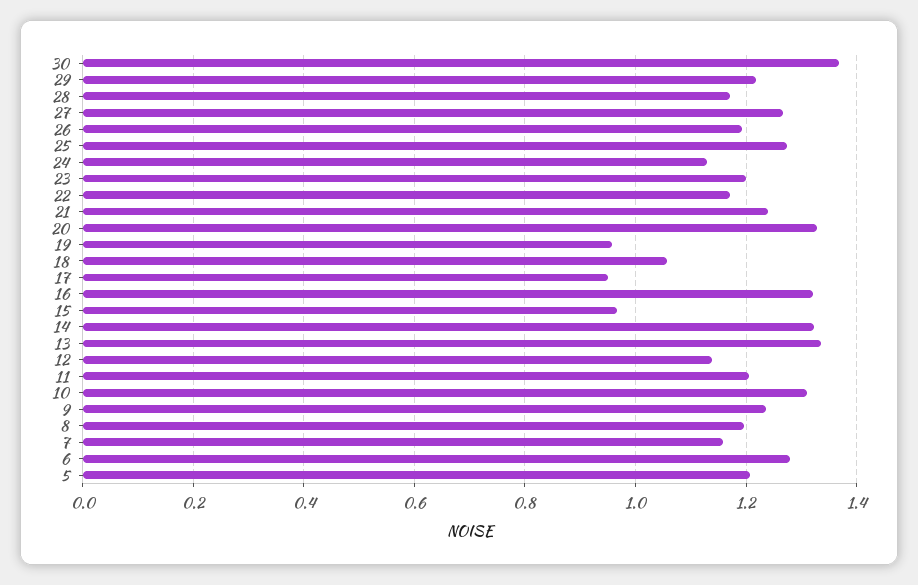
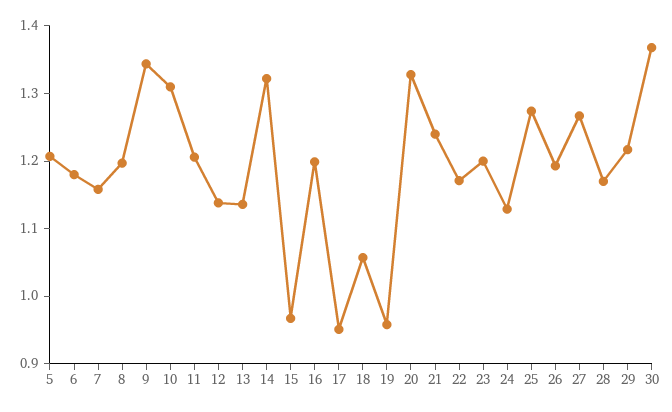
  {
    "30": 1.36,
    "29": 1.22,
    "28": 1.18,
    "27": 1.26,
    "26": 1.2,
    "25": 1.28,
    "24": 1.12,
    "23": 1.2,
    "22": 1.18,
    "21": 1.24,
    "20": 1.32,
    "19": 0.96,
    "18": 1.06,
    "17": 0.96,
-   "16": 1.32,
+   "16": 1.2,
    "15": 0.96,
    "14": 1.32,
-   "13": 1.34,
+   "13": 1.14,
    "12": 1.14,
    "11": 1.2,
    "10": 1.32,
-   "9": 1.24,
+   "9": 1.34,
    "8": 1.2,
    "7": 1.16,
-   "6": 1.28,
+   "6": 1.18,
    "5": 1.2
  }

